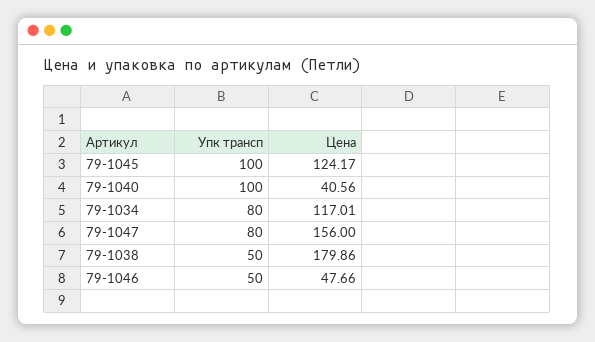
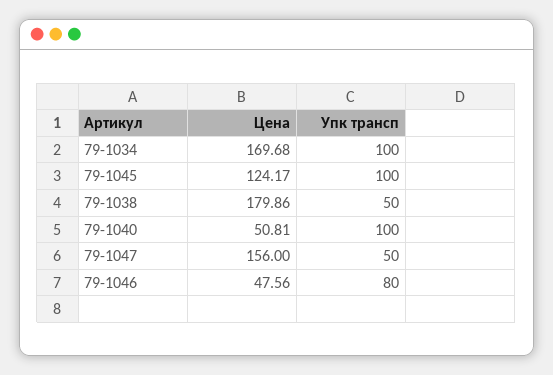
  {
    "Упк трансп": {
      "79-1045": 100,
      "79-1040": 100,
-     "79-1034": 80,
+     "79-1034": 100,
-     "79-1047": 80,
+     "79-1047": 50,
      "79-1038": 50,
-     "79-1046": 50
+     "79-1046": 80
    },
    "Цена": {
      "79-1045": 124.17,
-     "79-1040": 40.56,
+     "79-1040": 50.81,
-     "79-1034": 117.01,
+     "79-1034": 169.68,
      "79-1047": 156,
      "79-1038": 179.86,
-     "79-1046": 47.66
+     "79-1046": 47.56
    }
  }

